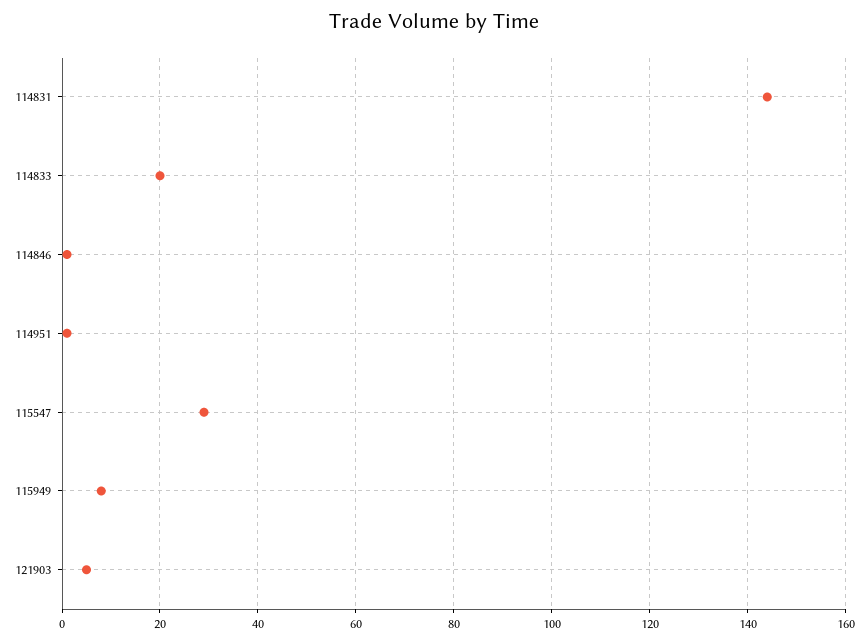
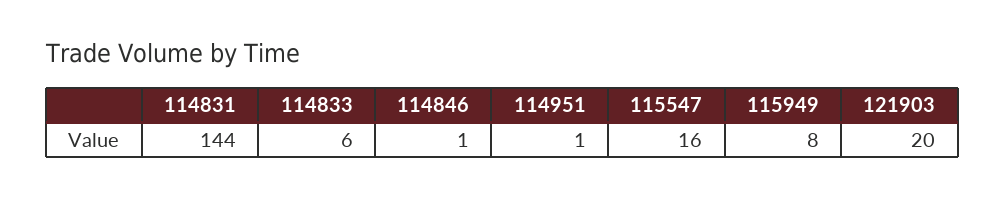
  {
    "114831": 144,
-   "114833": 20,
+   "114833": 6,
    "114846": 1,
    "114951": 1,
-   "115547": 30,
+   "115547": 16,
    "115949": 8,
-   "121903": 5
+   "121903": 20
  }

